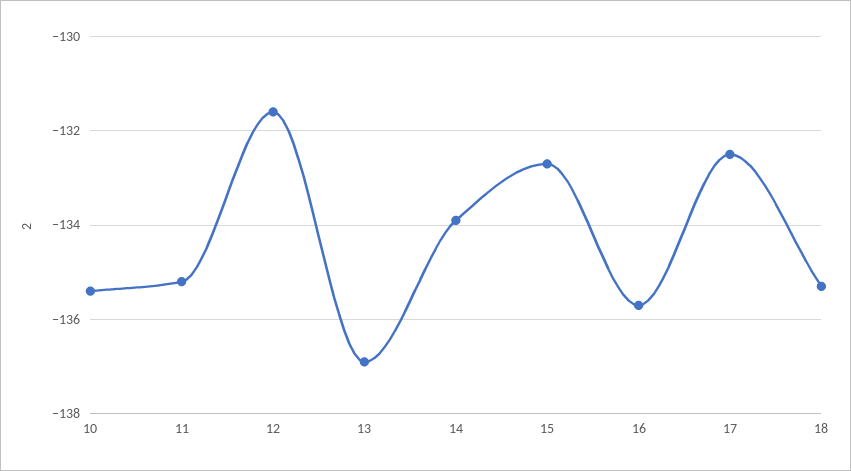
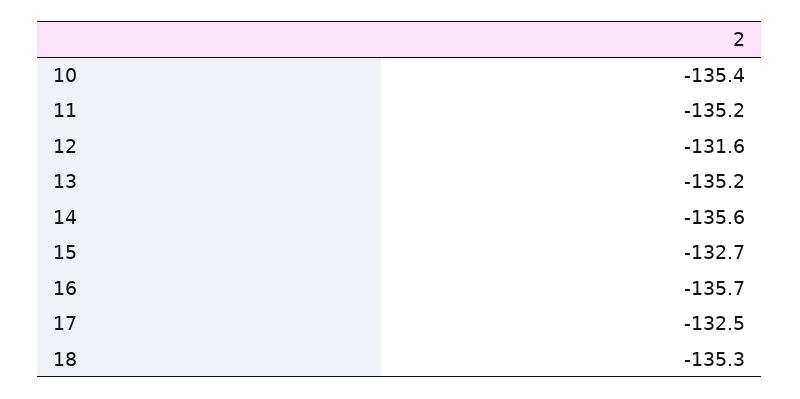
  {
    "10": -135.4,
    "11": -135.2,
    "12": -131.6,
-   "13": -137,
+   "13": -135.2,
-   "14": -134,
+   "14": -135.6,
    "15": -132.7,
    "16": -135.7,
    "17": -132.5,
    "18": -135.3
  }

